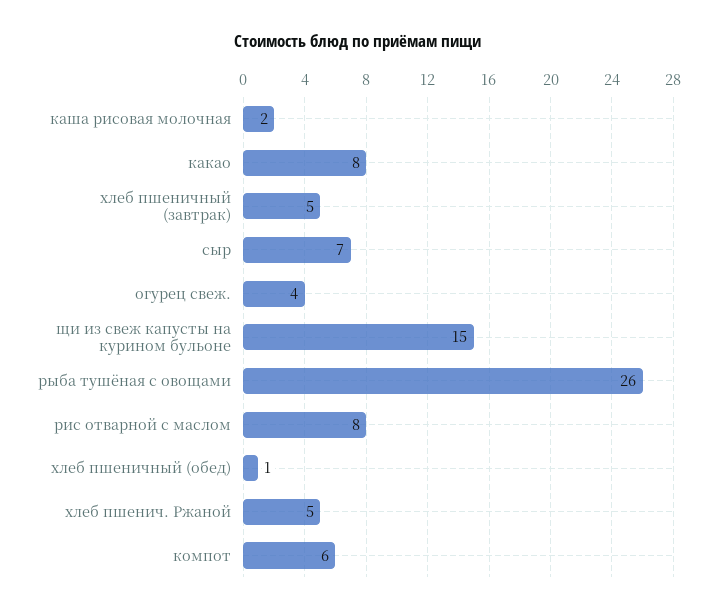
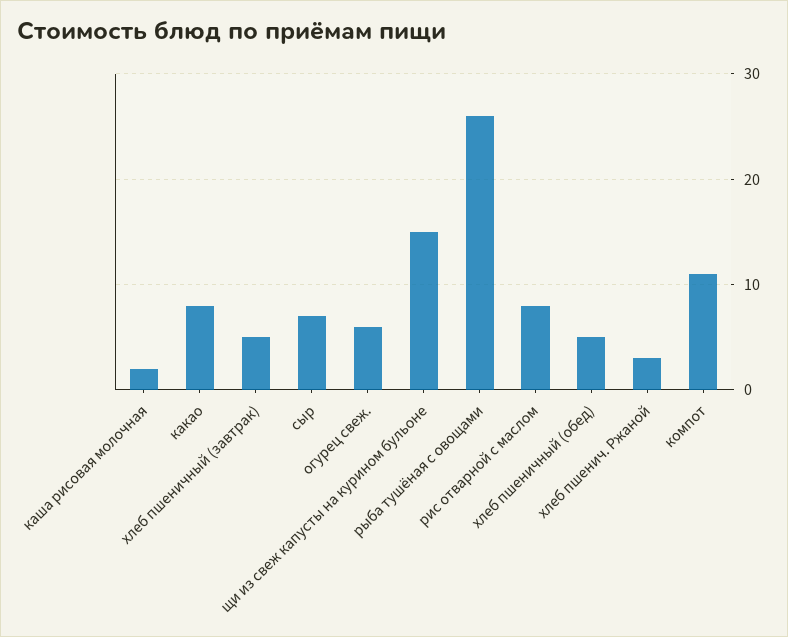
  {
    "каша рисовая молочная": 2,
    "какао": 8,
    "хлеб пшеничный (завтрак)": 5,
    "сыр": 7,
-   "огурец свеж.": 4,
+   "огурец свеж.": 6,
    "щи из свеж капусты на курином бульоне": 15,
    "рыба тушёная с овощами": 26,
    "рис отварной с маслом": 8,
-   "хлеб пшеничный (обед)": 1,
+   "хлеб пшеничный (обед)": 5,
-   "хлеб пшенич. Ржаной": 5,
+   "хлеб пшенич. Ржаной": 3,
-   "компот": 6
+   "компот": 11
  }

